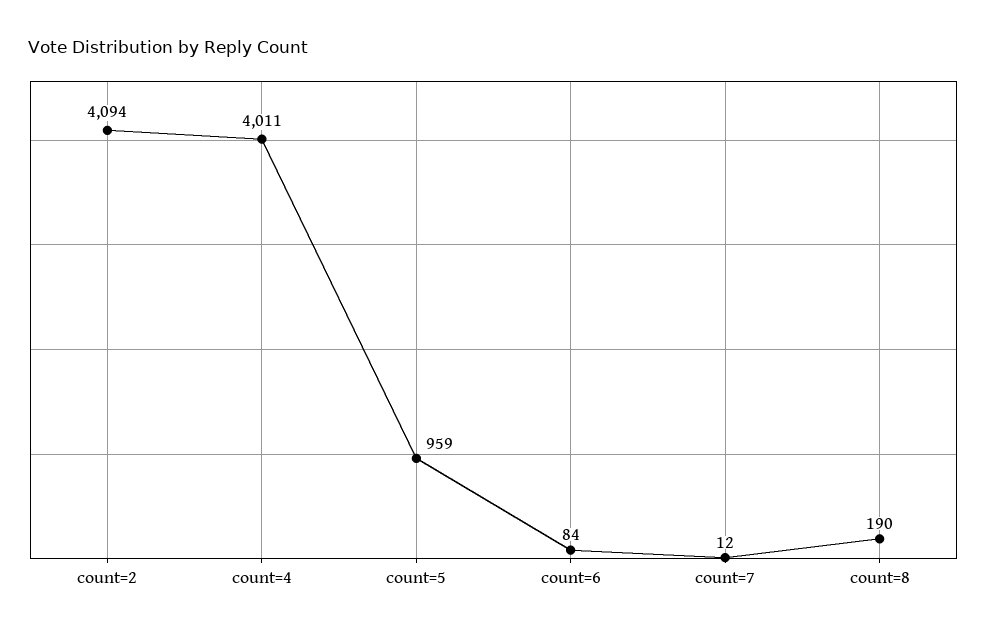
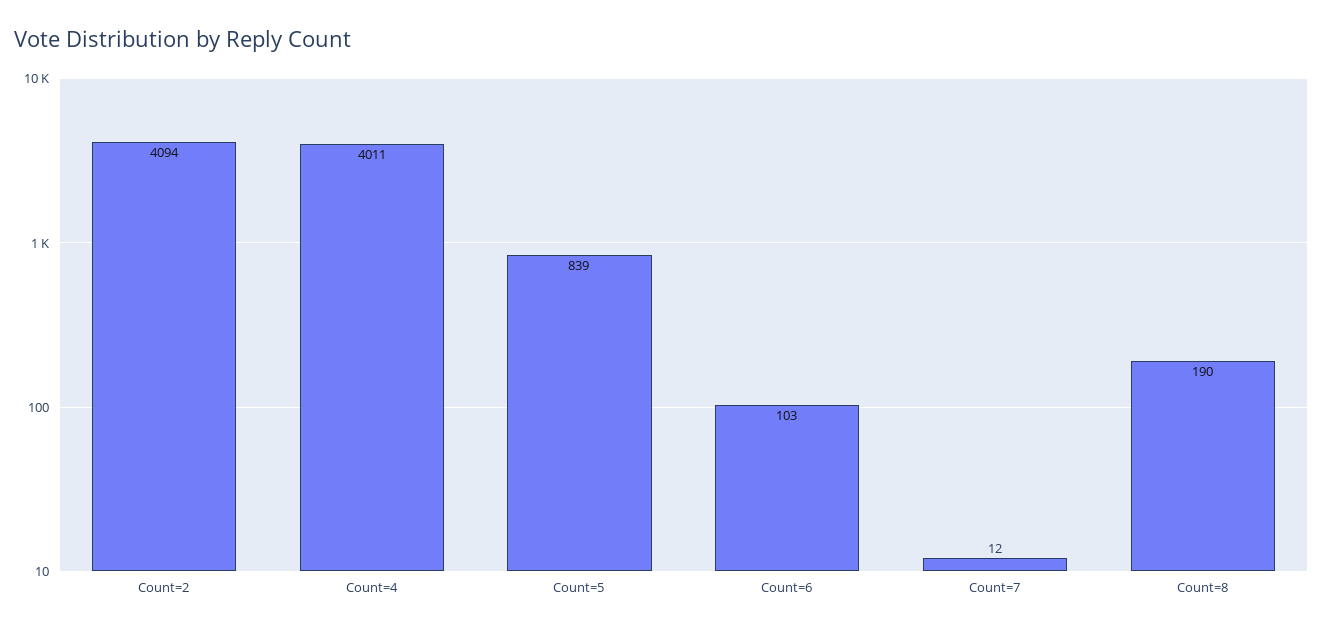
  {
    "count=2": 4094,
    "count=4": 4011,
-   "count=5": 959,
+   "count=5": 839,
-   "count=6": 84,
+   "count=6": 103,
    "count=7": 12,
    "count=8": 190
  }

